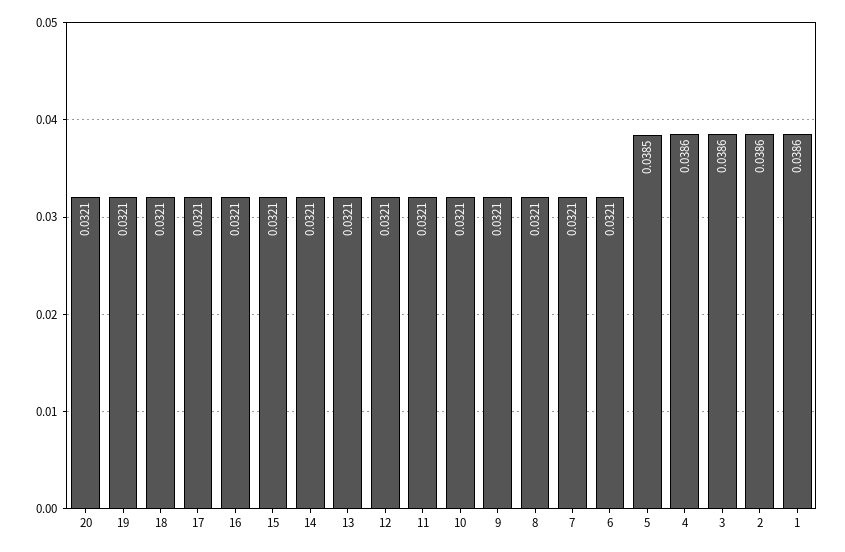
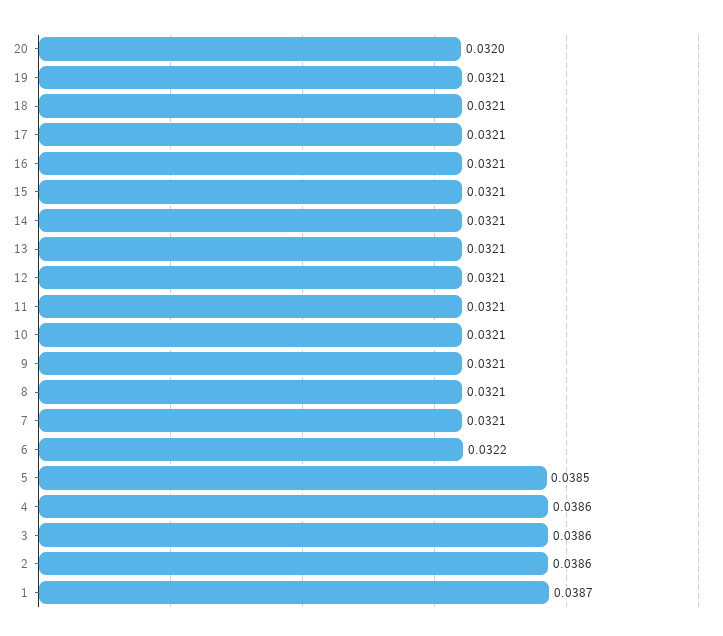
  {
-   "20": 0.0321,
+   "20": 0.032,
    "19": 0.0321,
    "18": 0.0321,
    "17": 0.0321,
    "16": 0.0321,
    "15": 0.0321,
    "14": 0.0321,
    "13": 0.0321,
    "12": 0.0321,
    "11": 0.0321,
    "10": 0.0321,
    "9": 0.0321,
    "8": 0.0321,
    "7": 0.0321,
-   "6": 0.0321,
+   "6": 0.0322,
    "5": 0.0385,
    "4": 0.0386,
    "3": 0.0386,
    "2": 0.0386,
-   "1": 0.0386
+   "1": 0.0387
  }

